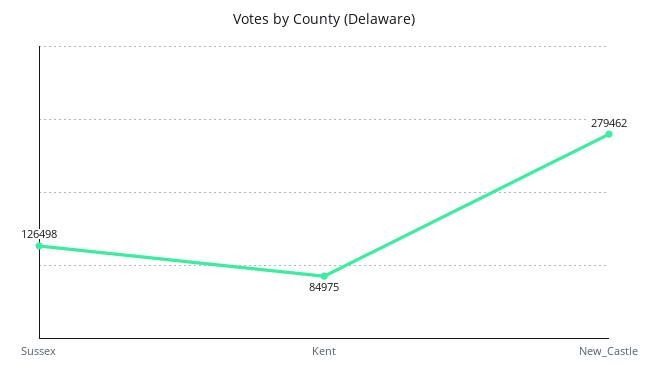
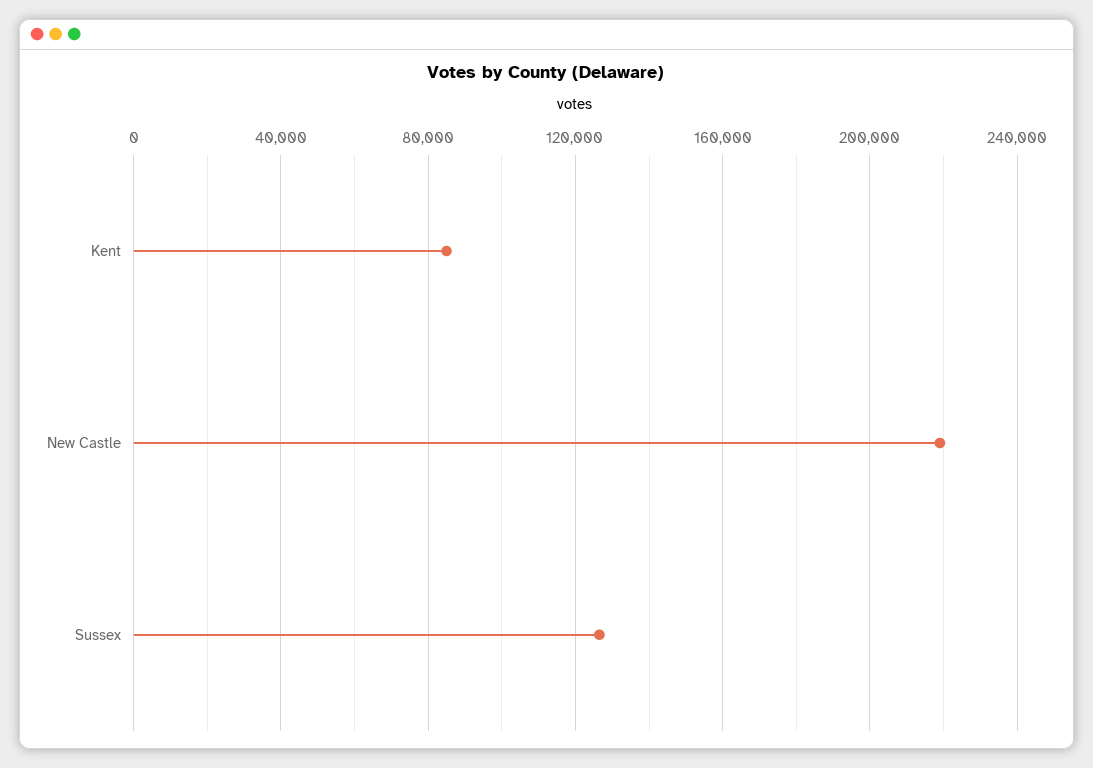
  {
    "Sussex": 126498,
    "Kent": 84975,
-   "New_Castle": 279462
+   "New_Castle": 220000
  }

